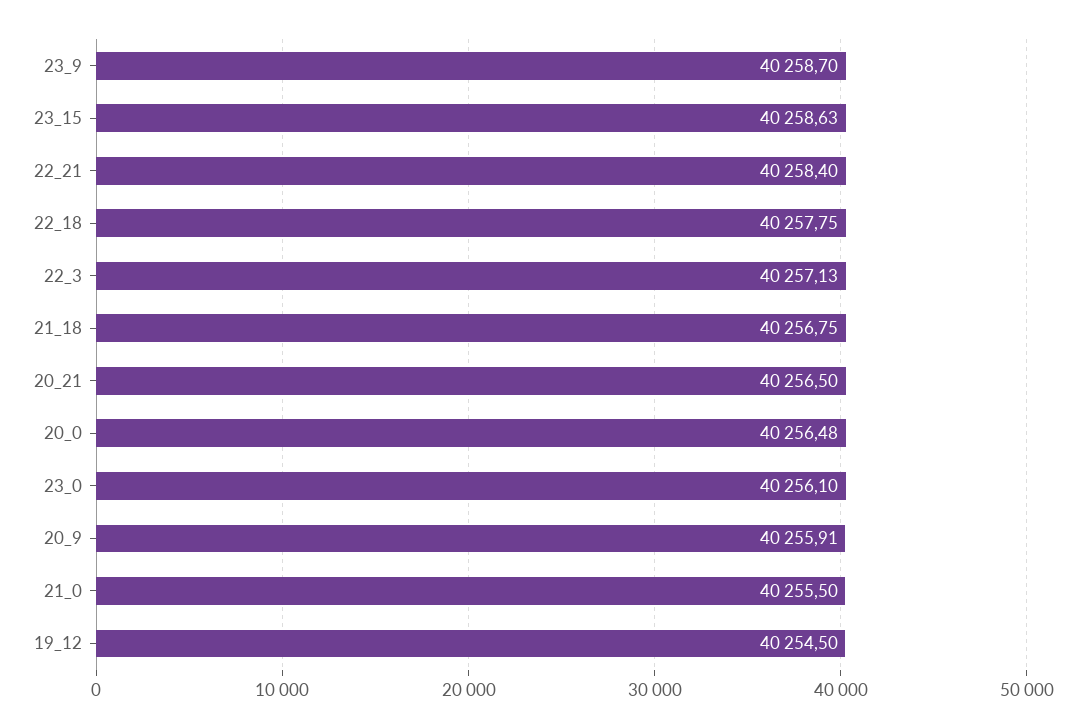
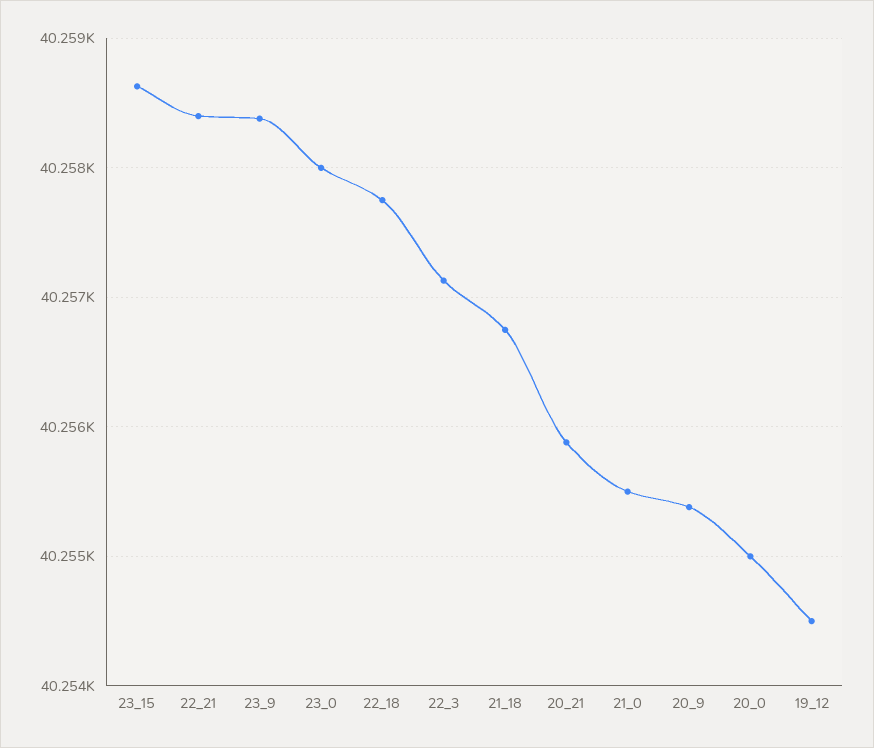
  {
-   "23_9": 40258.7,
+   "23_9": 40258.4,
    "23_15": 40258.63,
    "22_21": 40258.4,
    "22_18": 40257.75,
    "22_3": 40257.13,
    "21_18": 40256.75,
-   "20_21": 40256.5,
+   "20_21": 40255.9,
-   "20_0": 40256.48,
+   "20_0": 40255,
-   "23_0": 40256.1,
+   "23_0": 40258,
-   "20_9": 40255.91,
+   "20_9": 40255.4,
    "21_0": 40255.5,
    "19_12": 40254.5
  }

